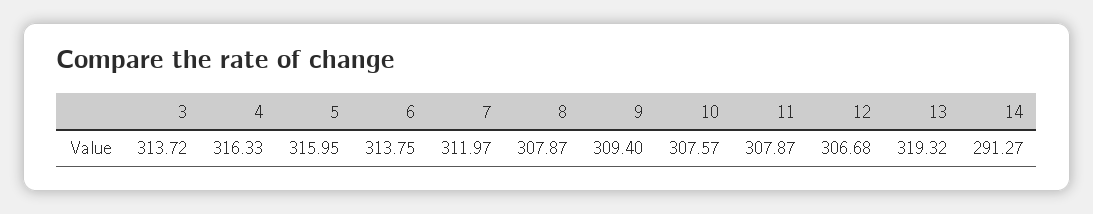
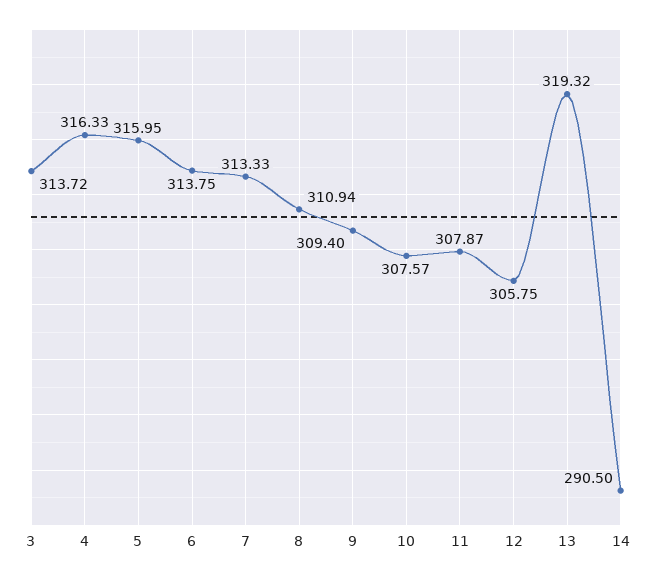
  {
    "3": 313.72,
    "4": 316.33,
    "5": 315.95,
    "6": 313.75,
-   "7": 311.97,
+   "7": 313.33,
-   "8": 307.87,
+   "8": 310.94,
    "9": 309.4,
    "10": 307.57,
    "11": 307.87,
-   "12": 306.68,
+   "12": 305.75,
    "13": 319.32,
-   "14": 291.27
+   "14": 290.5
  }

